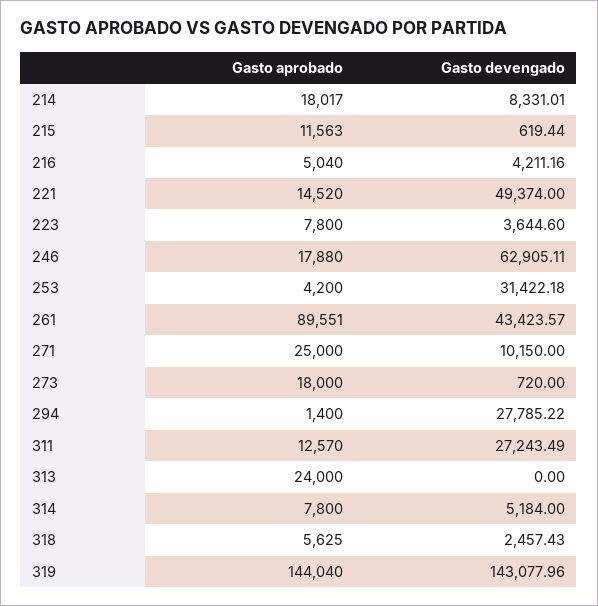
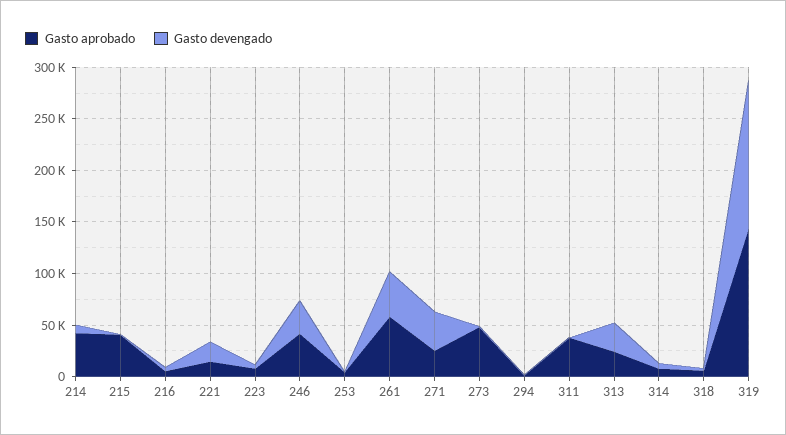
  {
    "Gasto aprobado": {
-     "214": 18017,
+     "214": 40000,
-     "215": 11563,
+     "215": 40000,
      "216": 5040,
      "221": 14520,
      "223": 7800,
-     "246": 17880,
+     "246": 40000,
      "253": 4200,
-     "261": 89551,
+     "261": 60000,
      "271": 25000,
-     "273": 18000,
+     "273": 50000,
      "294": 1400,
-     "311": 12570,
+     "311": 40000,
      "313": 24000,
      "314": 7800,
      "318": 5625,
      "319": 144040
    },
    "Gasto devengado": {
      "214": 8331.01,
      "215": 619.44,
      "216": 4211.16,
-     "221": 49374,
+     "221": 20000,
      "223": 3644.6,
-     "246": 62905.11,
+     "246": 30000,
-     "253": 31422.18,
+     "253": 0,
      "261": 43423.57,
-     "271": 10150,
+     "271": 40000,
      "273": 720,
-     "294": 27785.22,
+     "294": 0,
-     "311": 27243.49,
+     "311": 0,
-     "313": 0,
+     "313": 30000,
      "314": 5184,
      "318": 2457.43,
      "319": 143077.96
    }
  }

